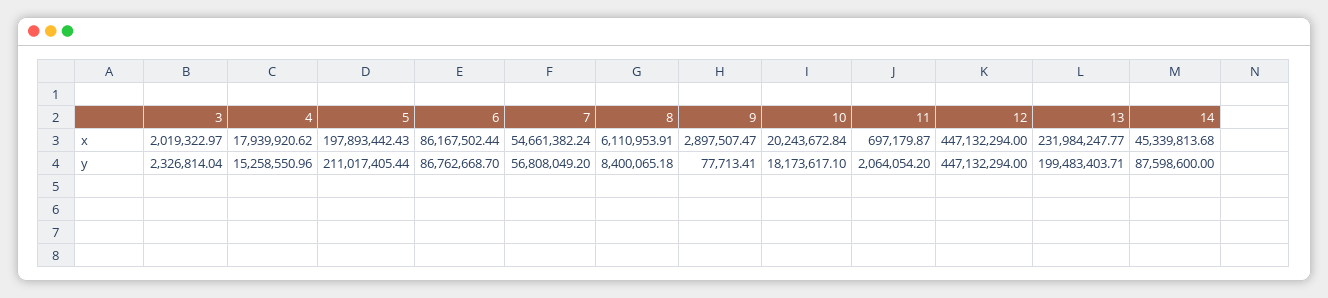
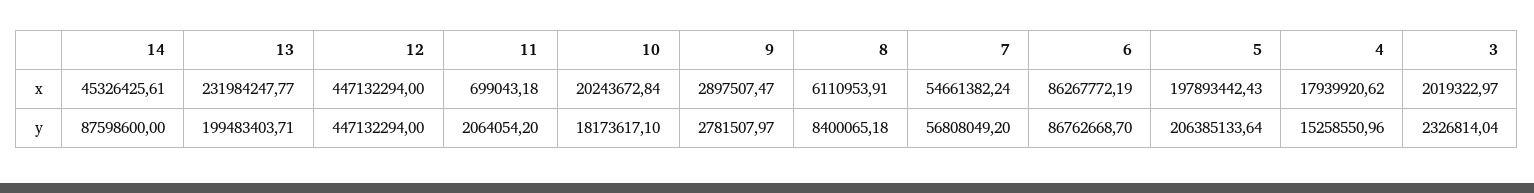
  {
    "3": {
      "x": 2019322.97,
      "y": 2326814.04
    },
    "4": {
      "x": 17939920.62,
      "y": 15258550.96
    },
    "5": {
      "x": 197893442.43,
-     "y": 211017405.44
+     "y": 206385133.64
    },
    "6": {
-     "x": 86167502.44,
+     "x": 86267772.19,
      "y": 86762668.7
    },
    "7": {
      "x": 54661382.24,
      "y": 56808049.2
    },
    "8": {
      "x": 6110953.91,
      "y": 8400065.18
    },
    "9": {
      "x": 2897507.47,
-     "y": 77713.41
+     "y": 2781507.97
    },
    "10": {
      "x": 20243672.84,
      "y": 18173617.1
    },
    "11": {
-     "x": 697179.87,
+     "x": 699043.18,
      "y": 2064054.2
    },
    "12": {
      "x": 447132294,
      "y": 447132294
    },
    "13": {
      "x": 231984247.77,
      "y": 199483403.71
    },
    "14": {
-     "x": 45339813.68,
+     "x": 45326425.61,
      "y": 87598600
    }
  }

